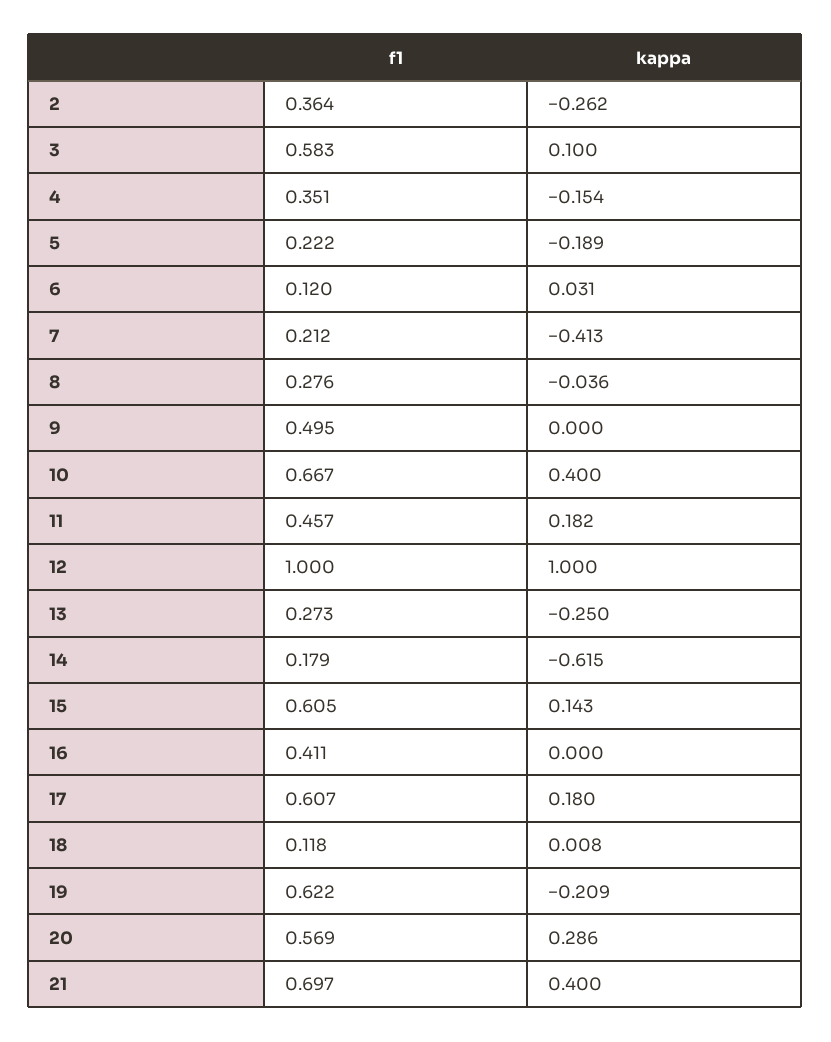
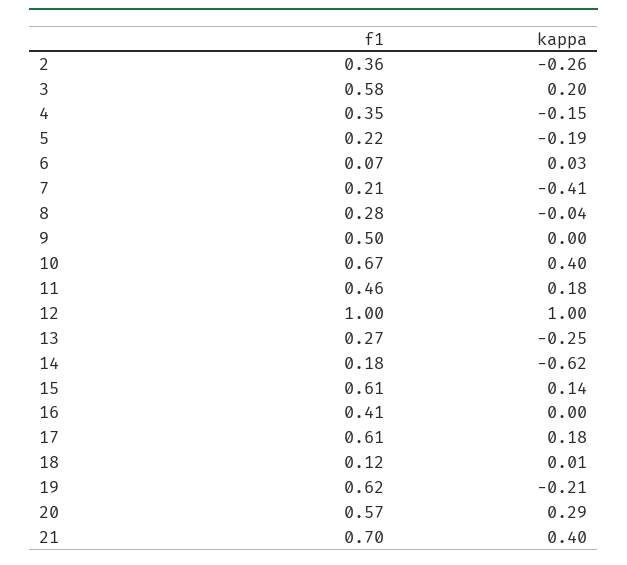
  {
    "f1": {
      "2": 0.364,
      "3": 0.583,
      "4": 0.351,
      "5": 0.222,
-     "6": 0.12,
+     "6": 0.07,
      "7": 0.212,
      "8": 0.276,
      "9": 0.495,
      "10": 0.667,
      "11": 0.457,
      "12": 1,
      "13": 0.273,
      "14": 0.179,
      "15": 0.605,
      "16": 0.411,
      "17": 0.607,
      "18": 0.118,
      "19": 0.622,
      "20": 0.569,
      "21": 0.697
    },
    "kappa": {
      "2": -0.262,
-     "3": 0.1,
+     "3": 0.2,
      "4": -0.154,
      "5": -0.189,
      "6": 0.031,
      "7": -0.413,
      "8": -0.036,
      "9": 0,
      "10": 0.4,
      "11": 0.182,
      "12": 1,
      "13": -0.25,
      "14": -0.615,
      "15": 0.143,
      "16": 0,
      "17": 0.18,
      "18": 0.008,
      "19": -0.209,
      "20": 0.286,
      "21": 0.4
    }
  }

